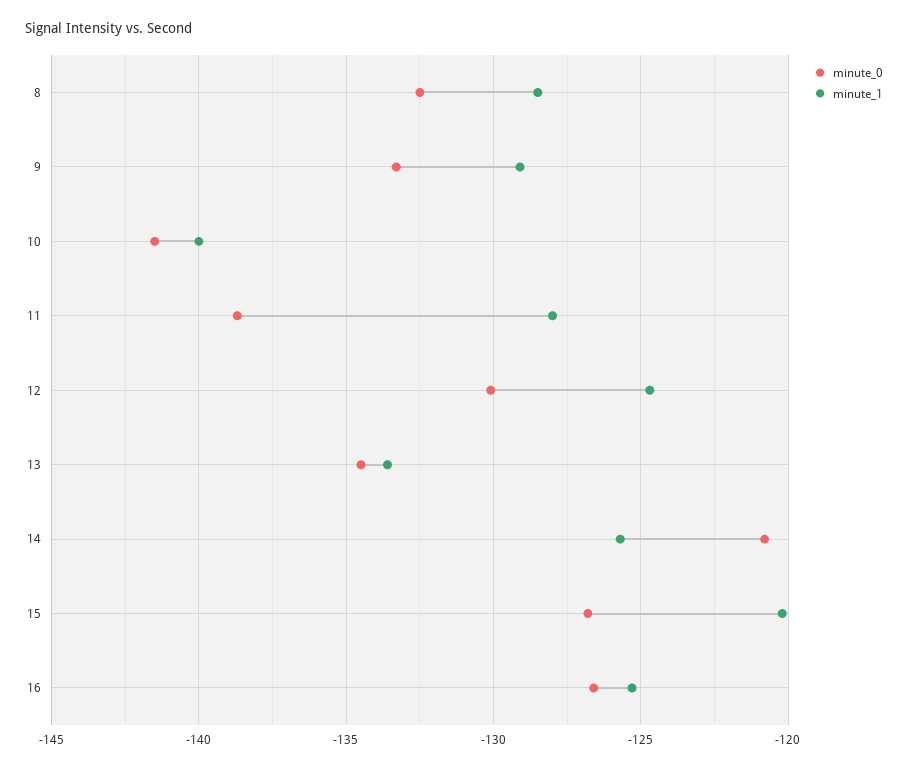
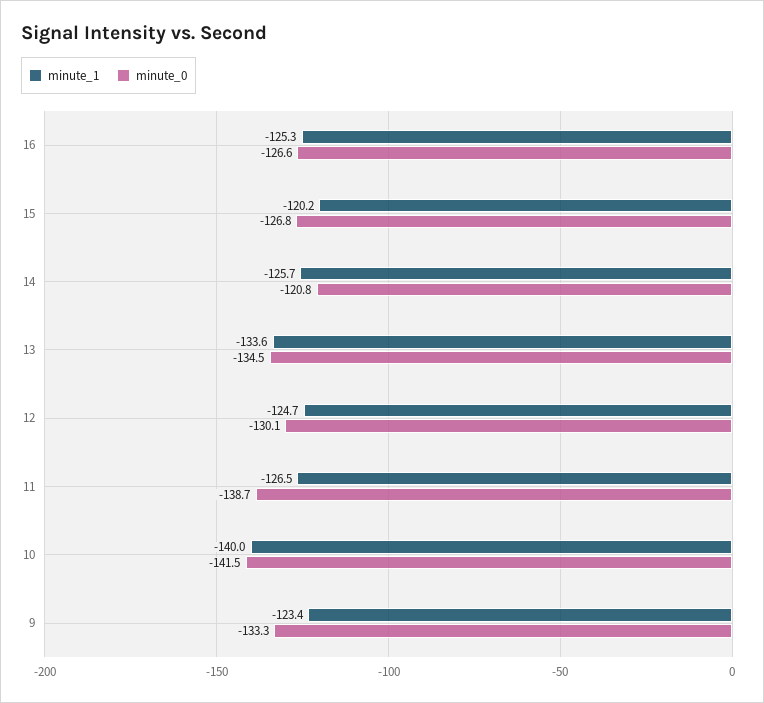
  {
    "minute_0": {
-     "8": -132.5,
      "9": -133.3,
      "10": -141.5,
      "11": -138.7,
      "12": -130.1,
      "13": -134.5,
      "14": -120.8,
      "15": -126.8,
      "16": -126.6
    },
    "minute_1": {
-     "8": -128.5,
-     "9": -129,
+     "9": -123.4,
      "10": -140,
-     "11": -128,
+     "11": -126.5,
      "12": -124.7,
      "13": -133.6,
      "14": -125.7,
      "15": -120.2,
      "16": -125.3
    }
  }

